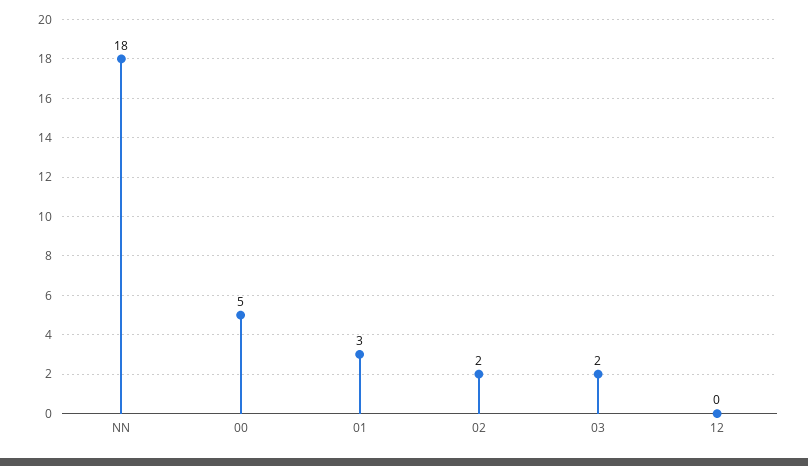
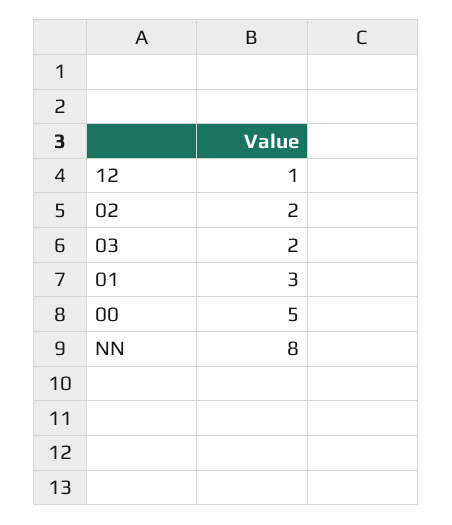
  {
-   "NN": 18,
+   "NN": 8,
    "00": 5,
    "01": 3,
    "02": 2,
    "03": 2,
-   "12": 0
+   "12": 1
  }

